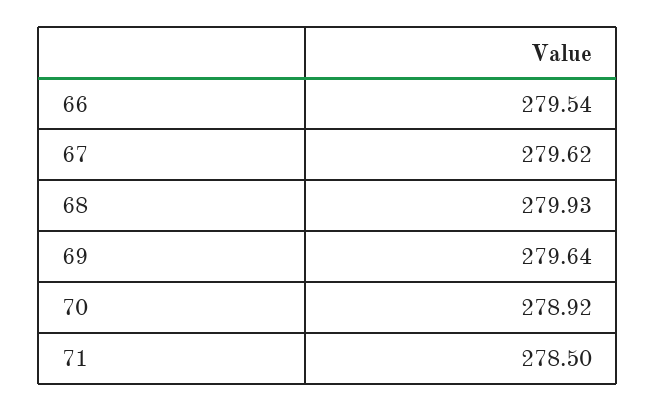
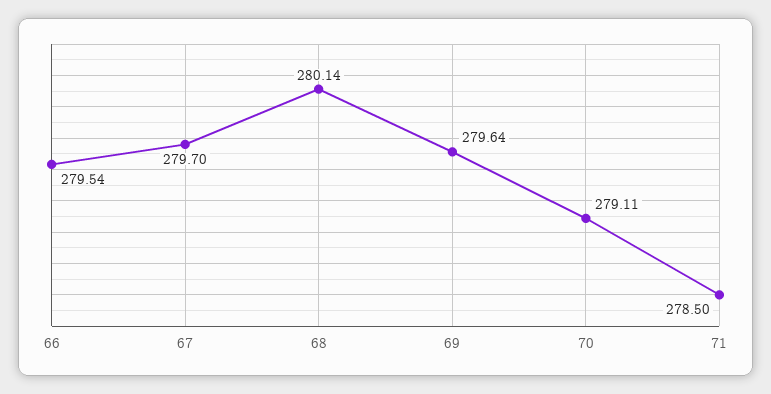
  {
    "66": 279.54,
-   "67": 279.62,
+   "67": 279.7,
-   "68": 279.93,
+   "68": 280.14,
    "69": 279.64,
-   "70": 278.92,
+   "70": 279.11,
    "71": 278.5
  }

